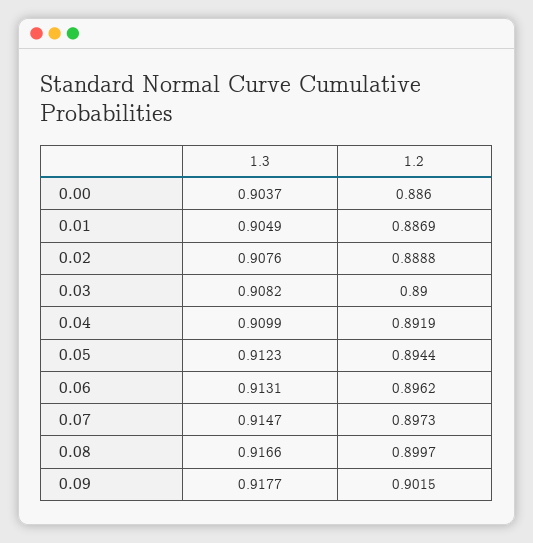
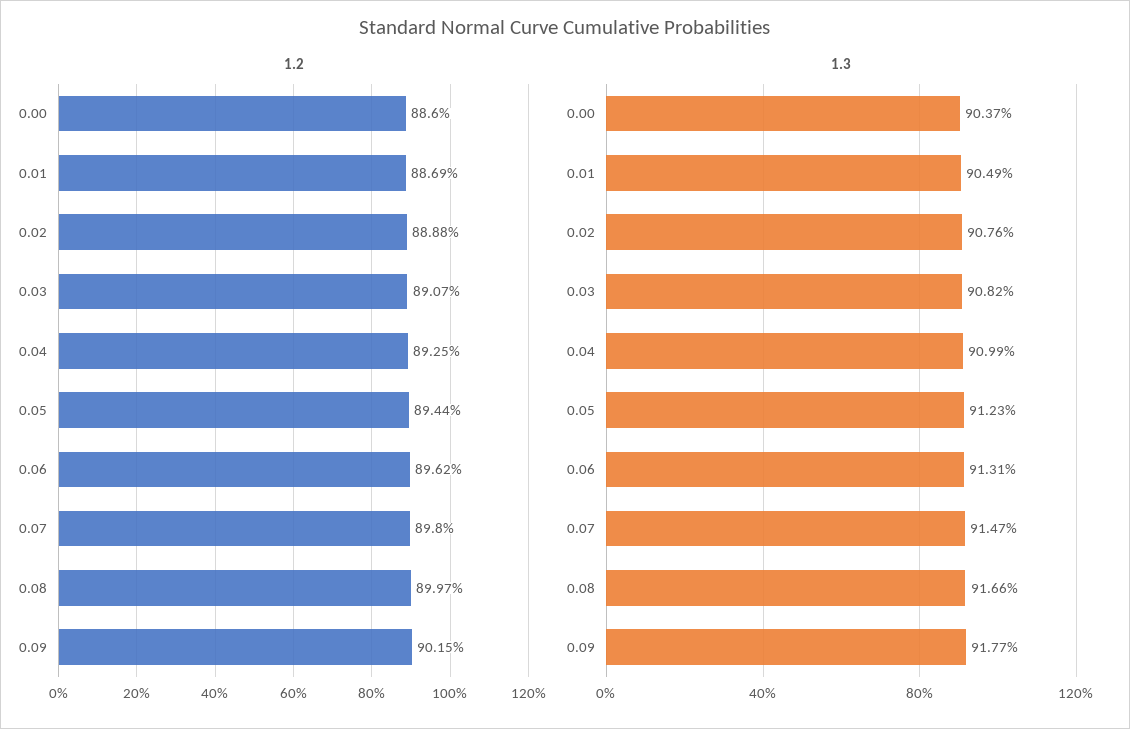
  {
    "1.3": {
      "0.00": 0.9037,
      "0.01": 0.9049,
      "0.02": 0.9076,
      "0.03": 0.9082,
      "0.04": 0.9099,
      "0.05": 0.9123,
      "0.06": 0.9131,
      "0.07": 0.9147,
      "0.08": 0.9166,
      "0.09": 0.9177
    },
    "1.2": {
      "0.00": 0.886,
      "0.01": 0.8869,
      "0.02": 0.8888,
-     "0.03": 0.89,
+     "0.03": 0.8907,
-     "0.04": 0.8919,
+     "0.04": 0.8925,
      "0.05": 0.8944,
      "0.06": 0.8962,
-     "0.07": 0.8973,
+     "0.07": 0.898,
      "0.08": 0.8997,
      "0.09": 0.9015
    }
  }

